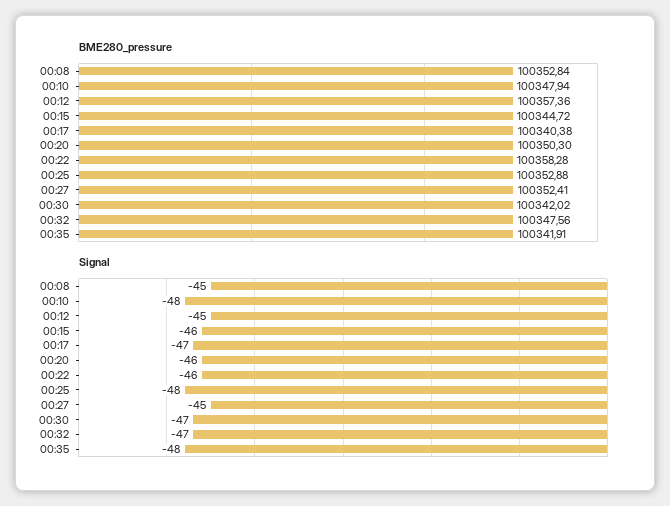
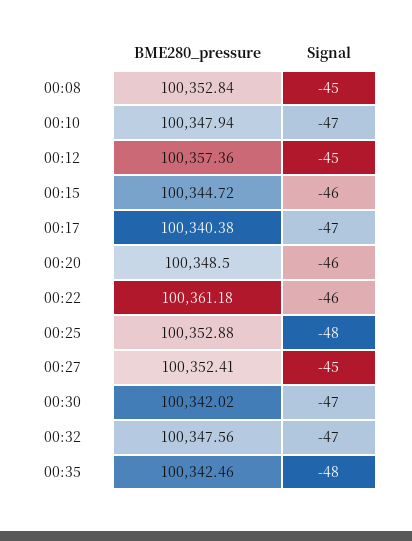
  {
    "BME280_pressure": {
      "00:08": 100352.84,
      "00:10": 100347.94,
      "00:12": 100357.36,
      "00:15": 100344.72,
      "00:17": 100340.38,
-     "00:20": 100350.3,
+     "00:20": 100348.5,
-     "00:22": 100358.28,
+     "00:22": 100361.18,
      "00:25": 100352.88,
      "00:27": 100352.41,
      "00:30": 100342.02,
      "00:32": 100347.56,
-     "00:35": 100341.91
+     "00:35": 100342.46
    },
    "Signal": {
      "00:08": -45,
-     "00:10": -48,
+     "00:10": -47,
      "00:12": -45,
      "00:15": -46,
      "00:17": -47,
      "00:20": -46,
      "00:22": -46,
      "00:25": -48,
      "00:27": -45,
      "00:30": -47,
      "00:32": -47,
      "00:35": -48
    }
  }

